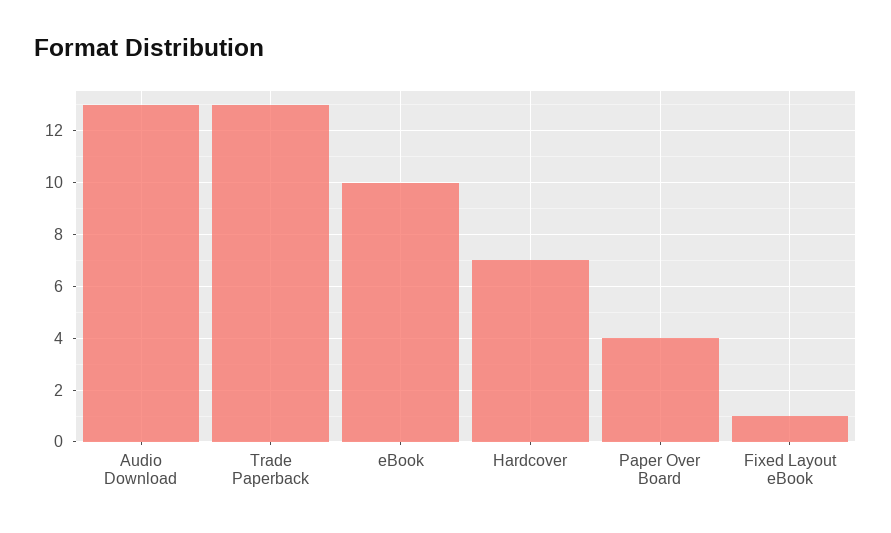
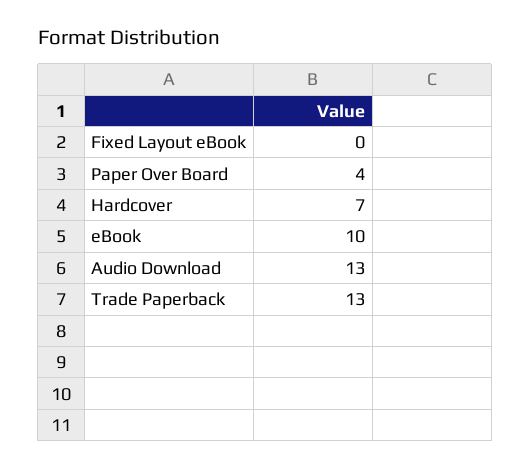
  {
    "Audio Download": 13,
    "Trade Paperback": 13,
    "eBook": 10,
    "Hardcover": 7,
    "Paper Over Board": 4,
-   "Fixed Layout eBook": 1
+   "Fixed Layout eBook": 0
  }

